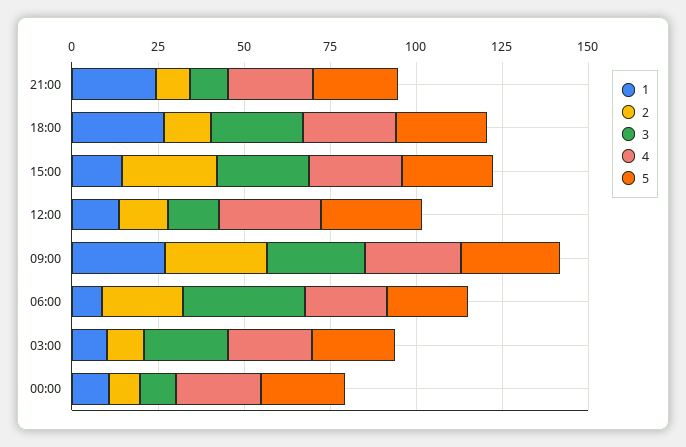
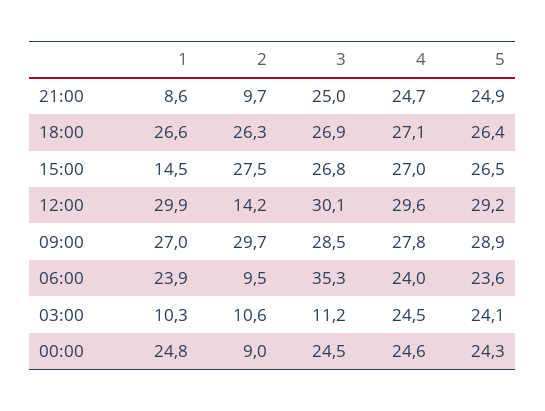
  {
    "1": {
-     "21:00": 25,
+     "21:00": 8.6,
      "18:00": 26.6,
      "15:00": 14.5,
-     "12:00": 15,
+     "12:00": 29.9,
      "09:00": 27,
-     "06:00": 10,
+     "06:00": 23.9,
      "03:00": 10.3,
-     "00:00": 10
+     "00:00": 24.8
    },
    "2": {
      "21:00": 9.7,
-     "18:00": 15,
+     "18:00": 26.3,
      "15:00": 27.5,
      "12:00": 14.2,
      "09:00": 29.7,
-     "06:00": 25,
+     "06:00": 9.5,
      "03:00": 10.6,
      "00:00": 9
    },
    "3": {
-     "21:00": 10,
+     "21:00": 25,
      "18:00": 26.9,
      "15:00": 26.8,
-     "12:00": 15,
+     "12:00": 30.1,
      "09:00": 28.5,
      "06:00": 35.3,
-     "03:00": 25,
+     "03:00": 11.2,
-     "00:00": 10
+     "00:00": 24.5
    },
    "4": {
      "21:00": 24.7,
      "18:00": 27.1,
      "15:00": 27,
      "12:00": 29.6,
      "09:00": 27.8,
      "06:00": 24,
      "03:00": 24.5,
      "00:00": 24.6
    },
    "5": {
      "21:00": 24.9,
      "18:00": 26.4,
      "15:00": 26.5,
      "12:00": 29.2,
      "09:00": 28.9,
      "06:00": 23.6,
      "03:00": 24.1,
      "00:00": 24.3
    }
  }

